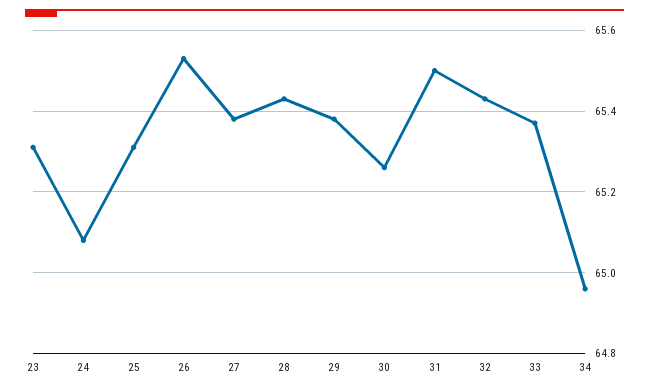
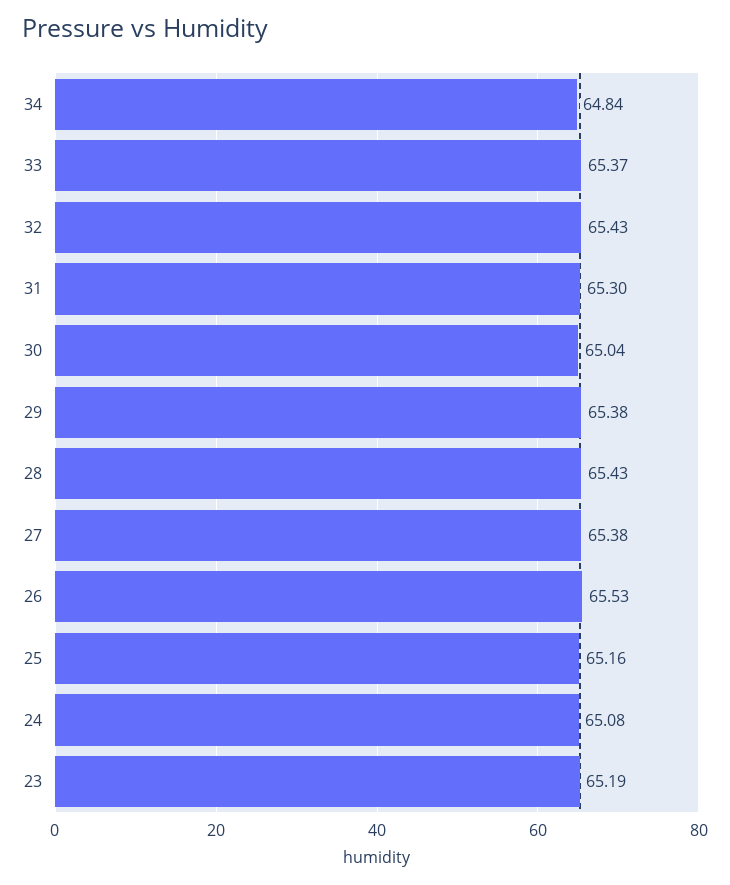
  {
-   "23": 65.3,
+   "23": 65.19,
    "24": 65.08,
-   "25": 65.3,
+   "25": 65.16,
    "26": 65.53,
    "27": 65.38,
    "28": 65.43,
    "29": 65.38,
-   "30": 65.25,
+   "30": 65.04,
-   "31": 65.5,
+   "31": 65.3,
    "32": 65.43,
    "33": 65.37,
-   "34": 64.95
+   "34": 64.84
  }

